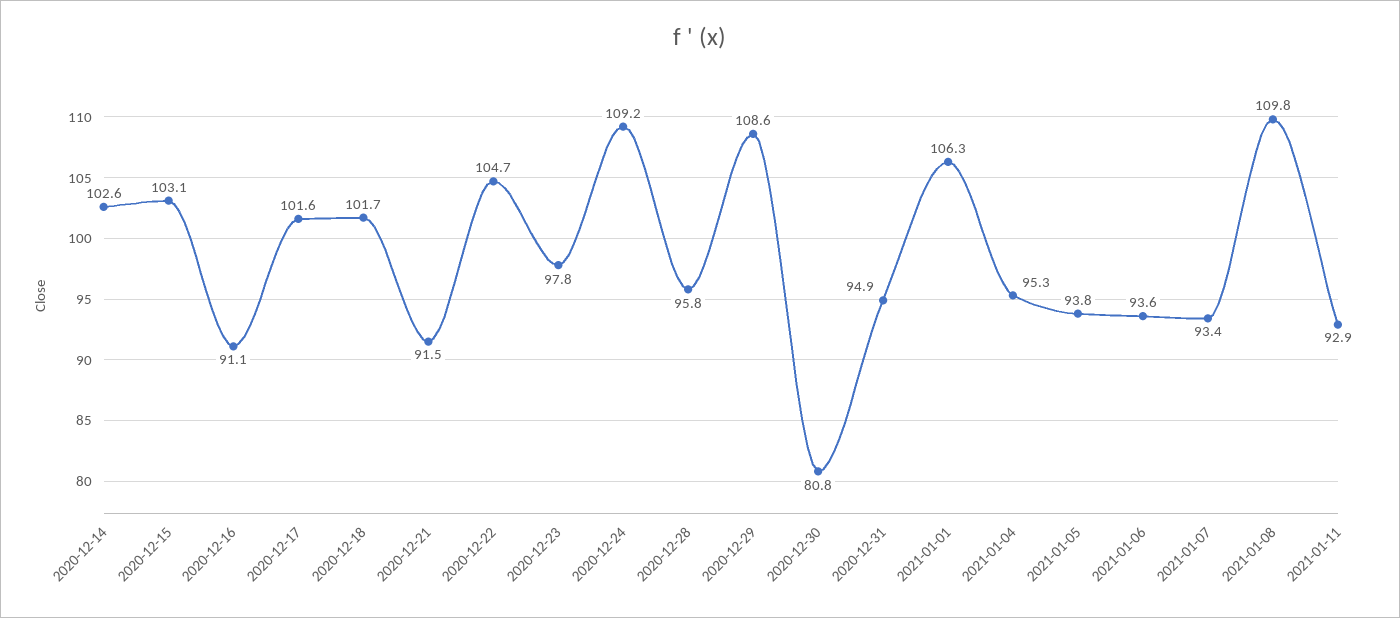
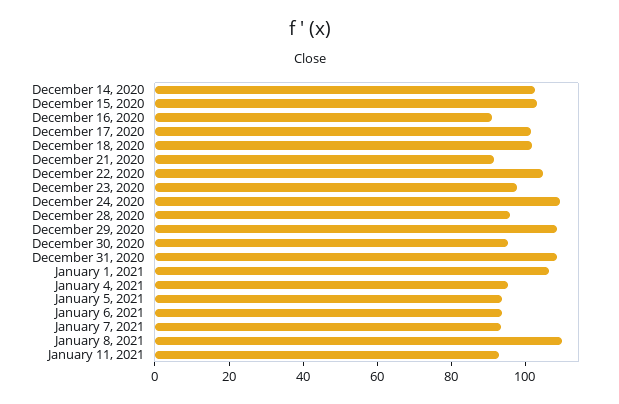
  {
    "2020-12-14": 102.6,
    "2020-12-15": 103.1,
    "2020-12-16": 91.1,
    "2020-12-17": 101.6,
    "2020-12-18": 101.7,
    "2020-12-21": 91.5,
    "2020-12-22": 104.7,
    "2020-12-23": 97.8,
    "2020-12-24": 109.2,
    "2020-12-28": 95.8,
    "2020-12-29": 108.6,
-   "2020-12-30": 80.8,
+   "2020-12-30": 95,
-   "2020-12-31": 94.9,
+   "2020-12-31": 110,
    "2021-01-01": 106.3,
    "2021-01-04": 95.3,
    "2021-01-05": 93.8,
    "2021-01-06": 93.6,
    "2021-01-07": 93.4,
    "2021-01-08": 109.8,
    "2021-01-11": 92.9
  }

